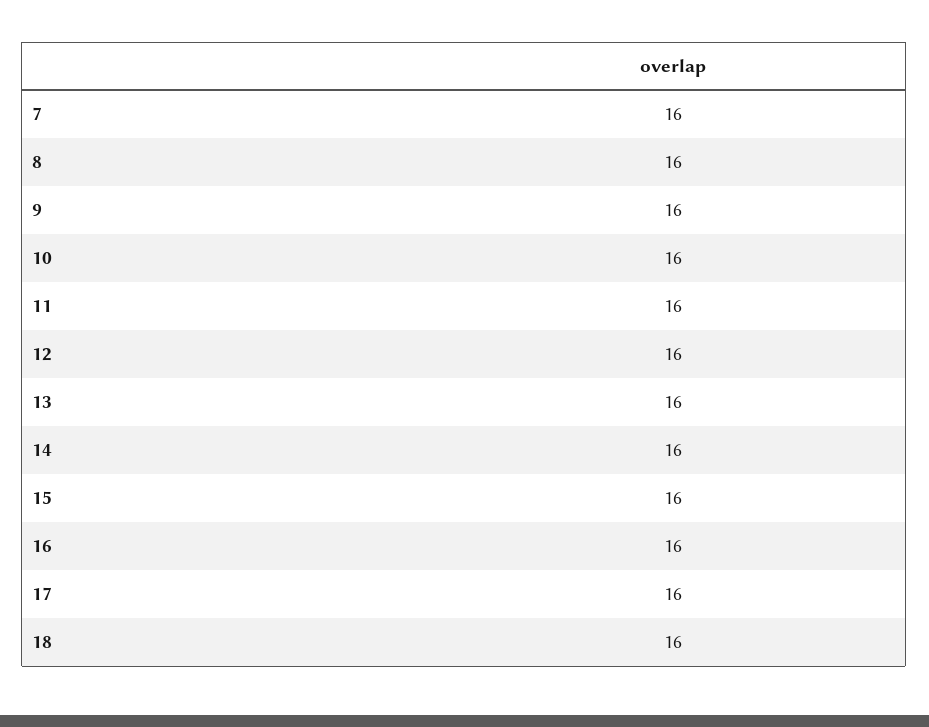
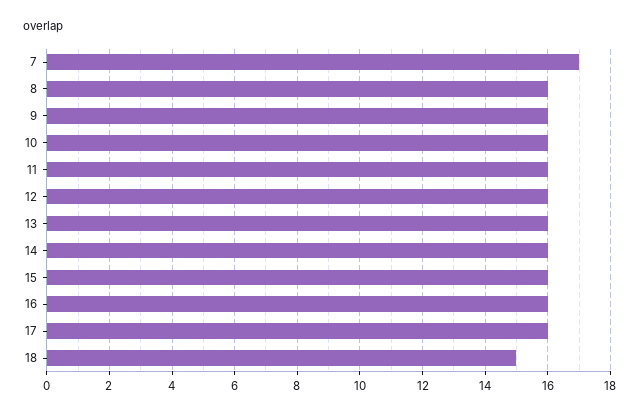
  {
-   "7": 16,
+   "7": 17,
    "8": 16,
    "9": 16,
    "10": 16,
    "11": 16,
    "12": 16,
    "13": 16,
    "14": 16,
    "15": 16,
    "16": 16,
    "17": 16,
-   "18": 16
+   "18": 15
  }

